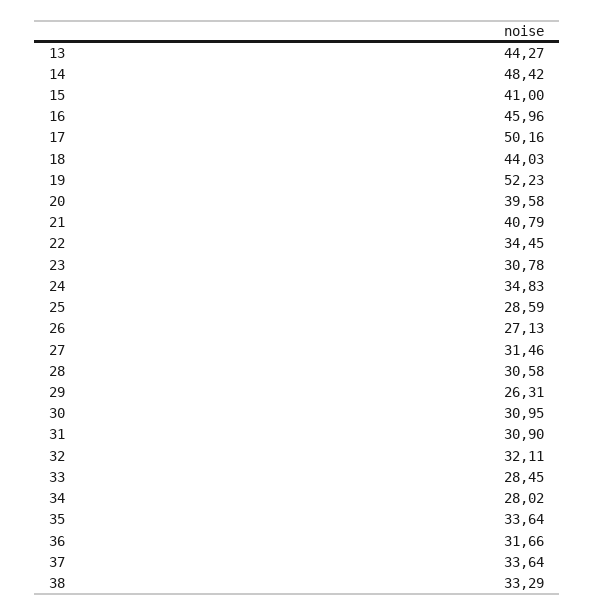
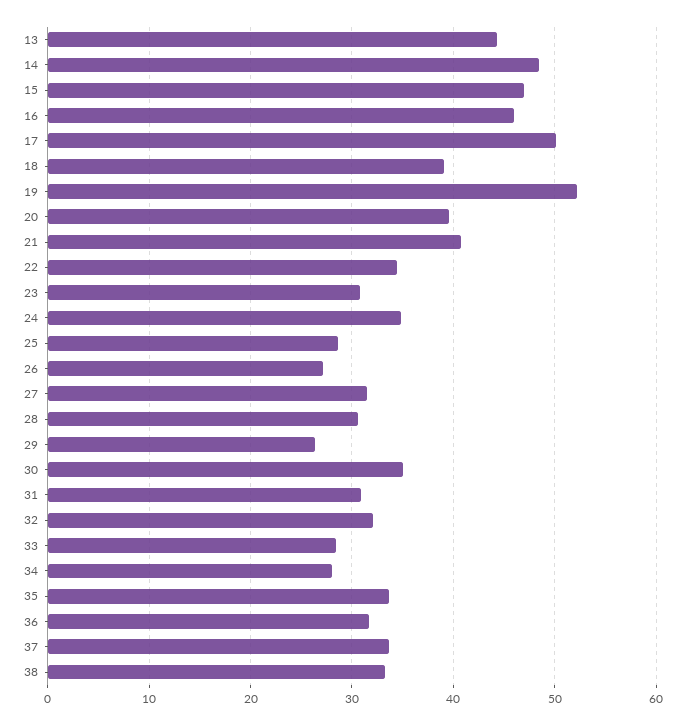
  {
    "13": 44.27,
    "14": 48.42,
-   "15": 41,
+   "15": 47,
    "16": 45.96,
    "17": 50.16,
-   "18": 44.03,
+   "18": 39,
    "19": 52.23,
    "20": 39.58,
    "21": 40.79,
    "22": 34.45,
    "23": 30.78,
    "24": 34.83,
    "25": 28.59,
    "26": 27.13,
    "27": 31.46,
    "28": 30.58,
    "29": 26.31,
-   "30": 30.95,
+   "30": 35,
    "31": 30.9,
    "32": 32.11,
    "33": 28.45,
    "34": 28.02,
    "35": 33.64,
    "36": 31.66,
    "37": 33.64,
    "38": 33.29
  }

